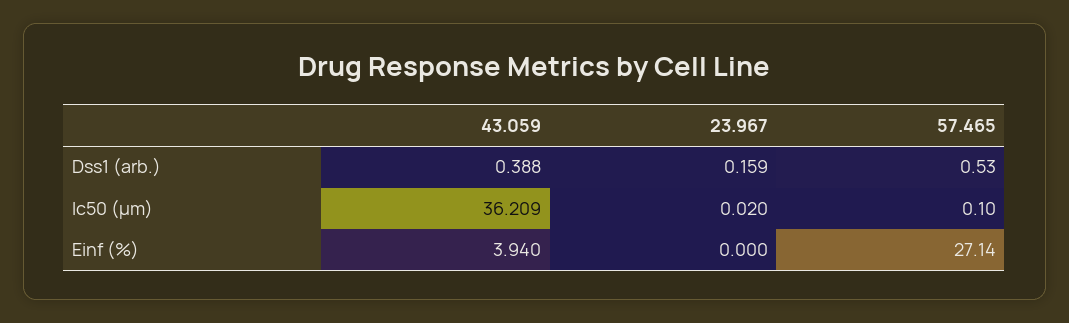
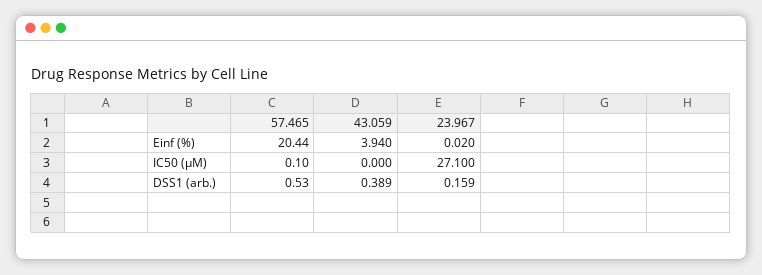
  {
    "43.059": {
-     "Dss1 (arb.)": 0.388,
+     "Dss1 (arb.)": 0.389,
-     "Ic50 (µm)": 36.209,
+     "Ic50 (µm)": 0,
      "Einf (%)": 3.94
    },
    "23.967": {
      "Dss1 (arb.)": 0.159,
-     "Ic50 (µm)": 0.02,
+     "Ic50 (µm)": 27.1,
-     "Einf (%)": 0
+     "Einf (%)": 0.02
    },
    "57.465": {
      "Dss1 (arb.)": 0.53,
      "Ic50 (µm)": 0.1,
-     "Einf (%)": 27.14
+     "Einf (%)": 20.44
    }
  }

